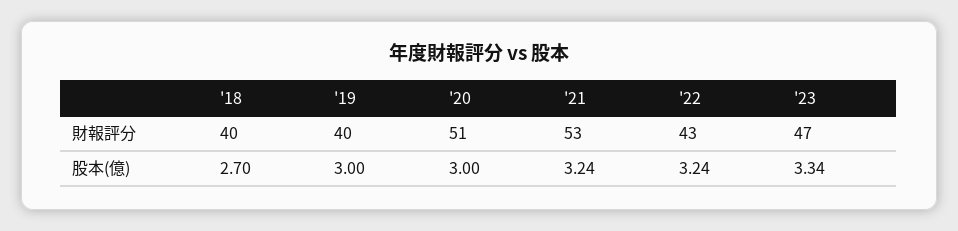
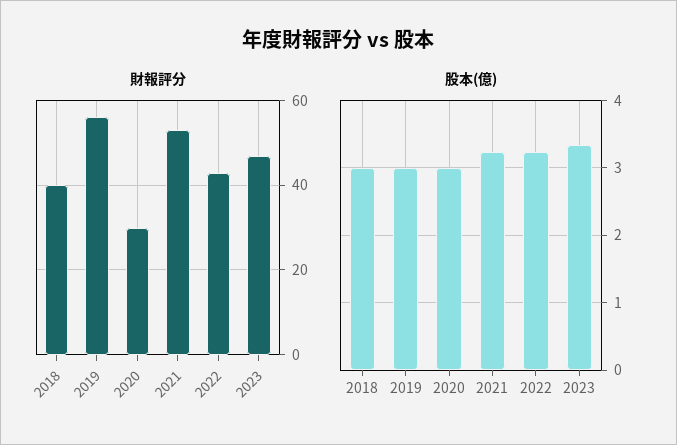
  {
    "財報評分": {
      "'18": 40,
-     "'19": 40,
+     "'19": 55,
-     "'20": 51,
+     "'20": 30,
      "'21": 53,
      "'22": 43,
      "'23": 47
    },
    "股本(億)": {
-     "'18": 2.7,
+     "'18": 3,
      "'19": 3,
      "'20": 3,
      "'21": 3.24,
      "'22": 3.24,
      "'23": 3.34
    }
  }

